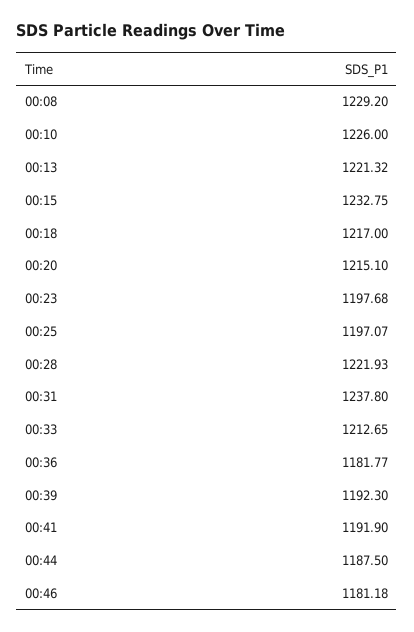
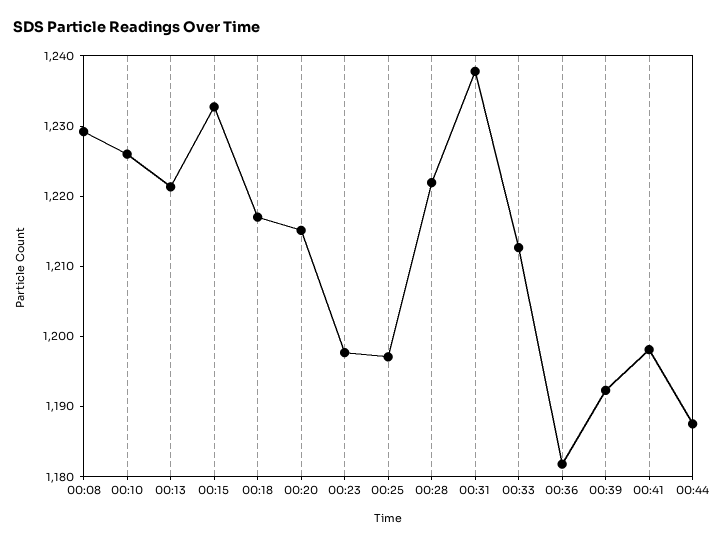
  {
    "00:08": 1229.2,
    "00:10": 1226,
    "00:13": 1221.32,
    "00:15": 1232.75,
    "00:18": 1217,
    "00:20": 1215.1,
    "00:23": 1197.68,
    "00:25": 1197.07,
    "00:28": 1221.93,
    "00:31": 1237.8,
    "00:33": 1212.65,
    "00:36": 1181.77,
    "00:39": 1192.3,
-   "00:41": 1191.9,
+   "00:41": 1198,
-   "00:44": 1187.5,
+   "00:44": 1187.5
-   "00:46": 1181.18
  }

